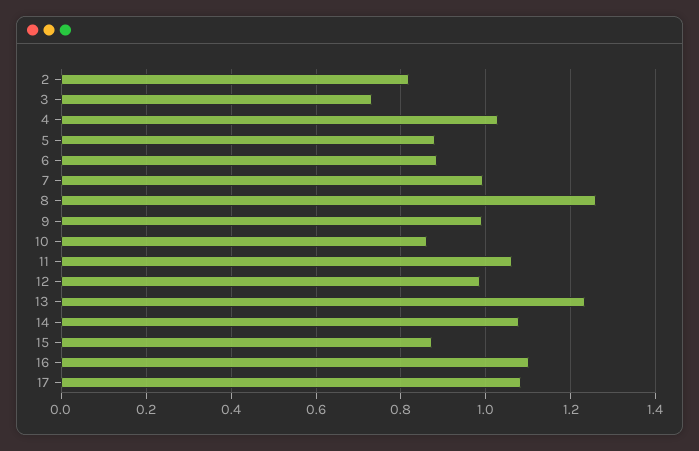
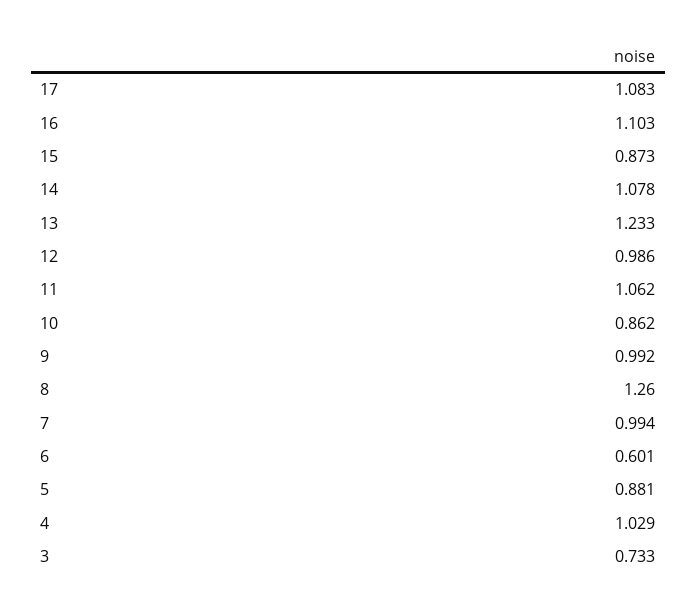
  {
-   "2": 0.82,
    "3": 0.733,
    "4": 1.029,
    "5": 0.881,
-   "6": 0.88,
+   "6": 0.601,
    "7": 0.994,
    "8": 1.26,
    "9": 0.992,
    "10": 0.862,
    "11": 1.062,
    "12": 0.986,
    "13": 1.233,
    "14": 1.078,
    "15": 0.873,
    "16": 1.103,
    "17": 1.083
  }

